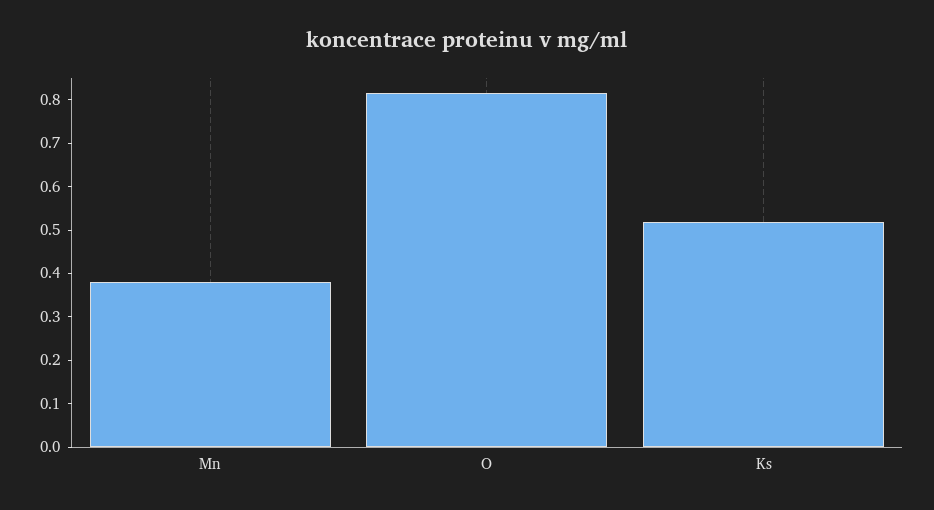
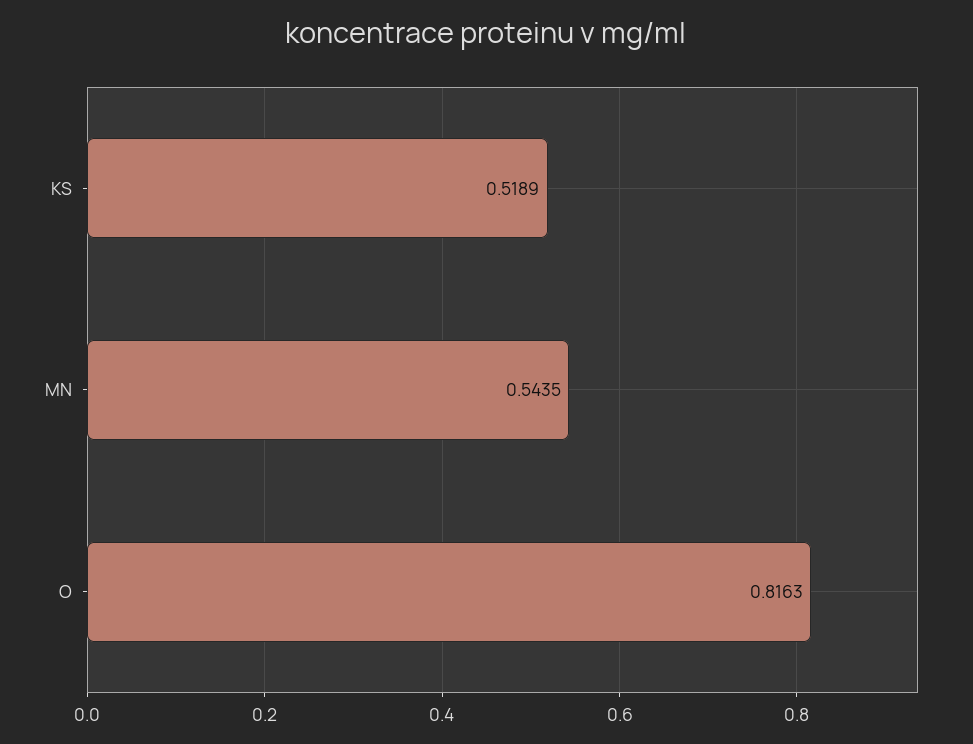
  {
-   "Mn": 0.38,
+   "Mn": 0.5435,
    "O": 0.8163,
    "Ks": 0.5189
  }

